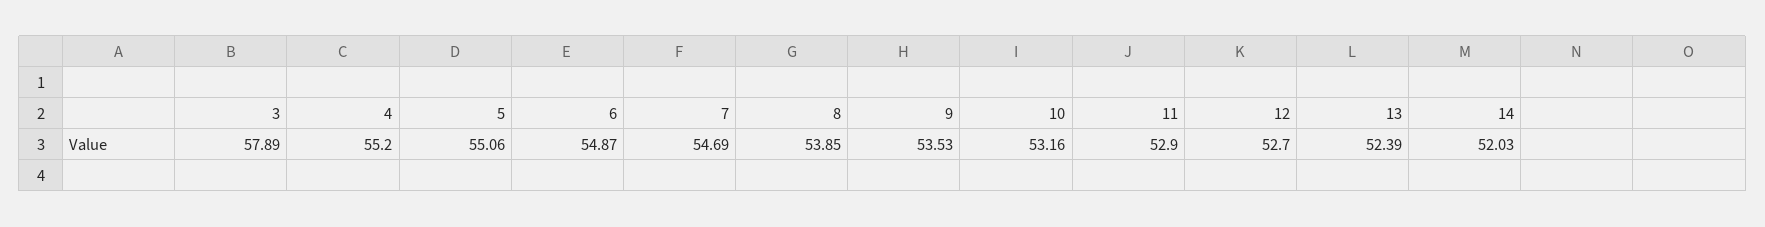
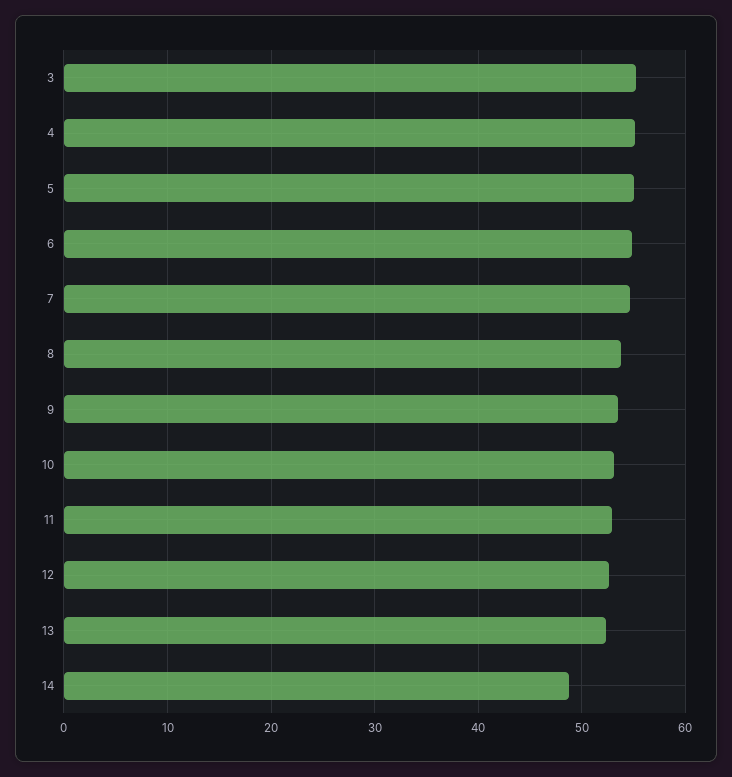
  {
-   "3": 57.89,
+   "3": 55,
    "4": 55.2,
    "5": 55.06,
    "6": 54.87,
    "7": 54.69,
    "8": 53.85,
    "9": 53.53,
    "10": 53.16,
    "11": 52.9,
    "12": 52.7,
    "13": 52.39,
-   "14": 52.03
+   "14": 49
  }

